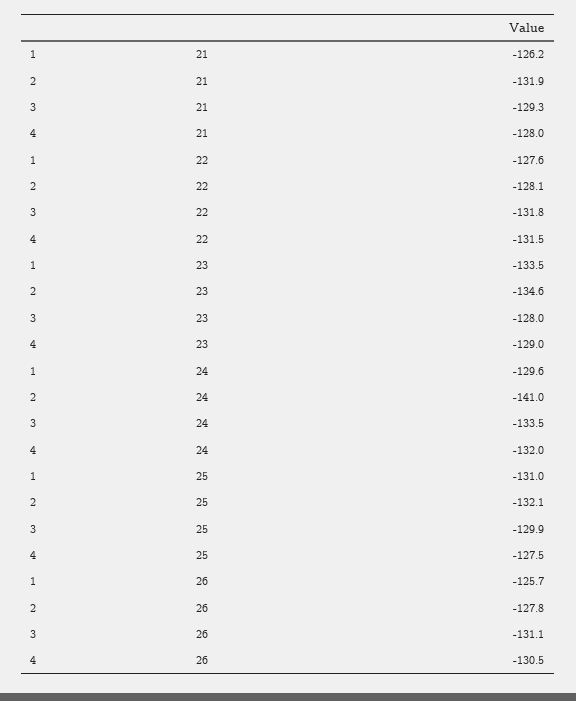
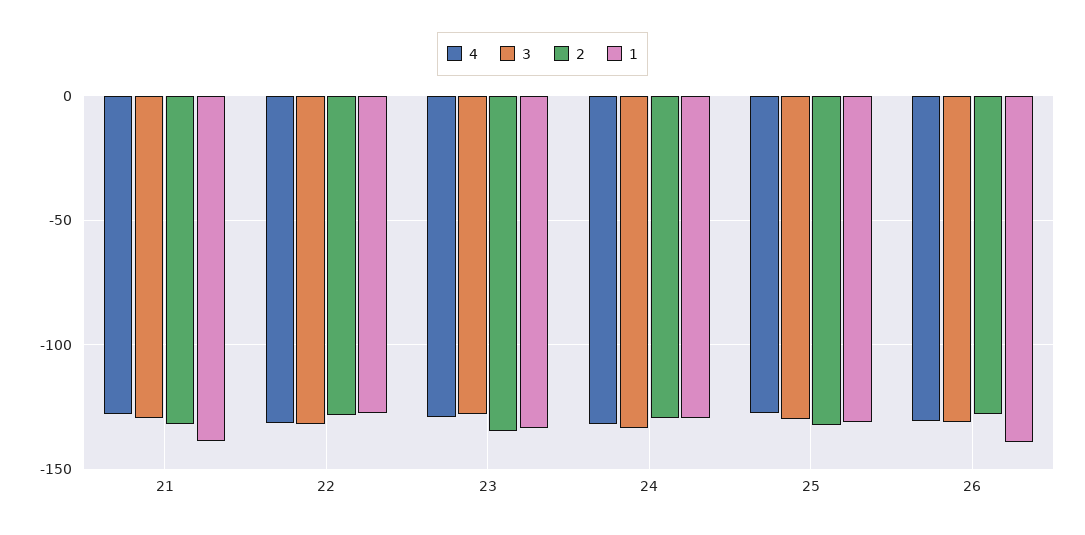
  {
    "1": {
-     "21": -126.2,
+     "21": -140,
      "22": -127.6,
      "23": -133.5,
      "24": -129.6,
      "25": -131,
-     "26": -125.7
+     "26": -140
    },
    "2": {
      "21": -131.9,
      "22": -128.1,
      "23": -134.6,
-     "24": -141,
+     "24": -130,
      "25": -132.1,
      "26": -127.8
    },
    "3": {
      "21": -129.3,
      "22": -131.8,
      "23": -128,
      "24": -133.5,
      "25": -129.9,
      "26": -131.1
    },
    "4": {
      "21": -128,
      "22": -131.5,
      "23": -129,
      "24": -132,
      "25": -127.5,
      "26": -130.5
    }
  }

